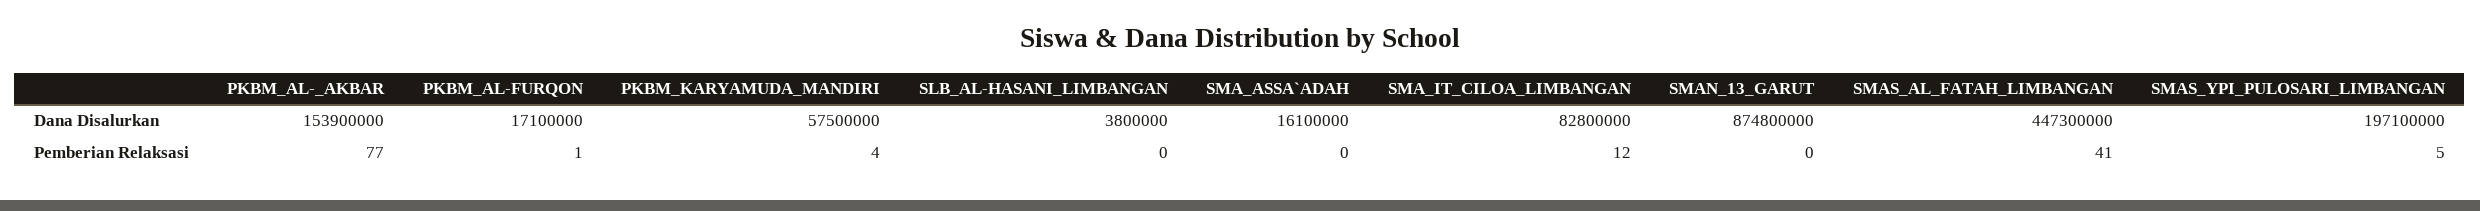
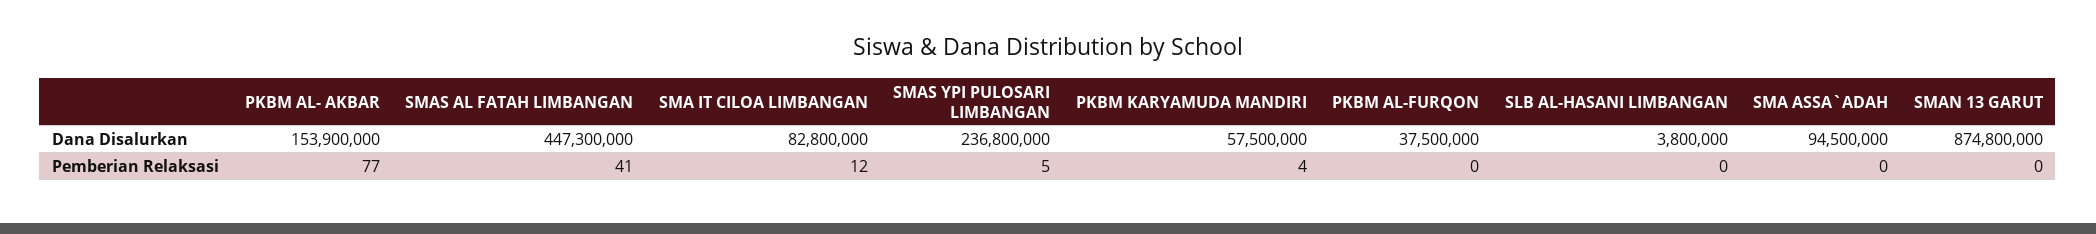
  {
    "PKBM_AL-_AKBAR": {
      "Dana Disalurkan": 153900000,
      "Pemberian Relaksasi": 77
    },
    "PKBM_AL-FURQON": {
-     "Dana Disalurkan": 17100000,
+     "Dana Disalurkan": 37500000,
-     "Pemberian Relaksasi": 1
+     "Pemberian Relaksasi": 0
    },
    "PKBM_KARYAMUDA_MANDIRI": {
      "Dana Disalurkan": 57500000,
      "Pemberian Relaksasi": 4
    },
    "SLB_AL-HASANI_LIMBANGAN": {
      "Dana Disalurkan": 3800000,
      "Pemberian Relaksasi": 0
    },
    "SMA_ASSA`ADAH": {
-     "Dana Disalurkan": 16100000,
+     "Dana Disalurkan": 94500000,
      "Pemberian Relaksasi": 0
    },
    "SMA_IT_CILOA_LIMBANGAN": {
      "Dana Disalurkan": 82800000,
      "Pemberian Relaksasi": 12
    },
    "SMAN_13_GARUT": {
      "Dana Disalurkan": 874800000,
      "Pemberian Relaksasi": 0
    },
    "SMAS_AL_FATAH_LIMBANGAN": {
      "Dana Disalurkan": 447300000,
      "Pemberian Relaksasi": 41
    },
    "SMAS_YPI_PULOSARI_LIMBANGAN": {
-     "Dana Disalurkan": 197100000,
+     "Dana Disalurkan": 236800000,
      "Pemberian Relaksasi": 5
    }
  }

